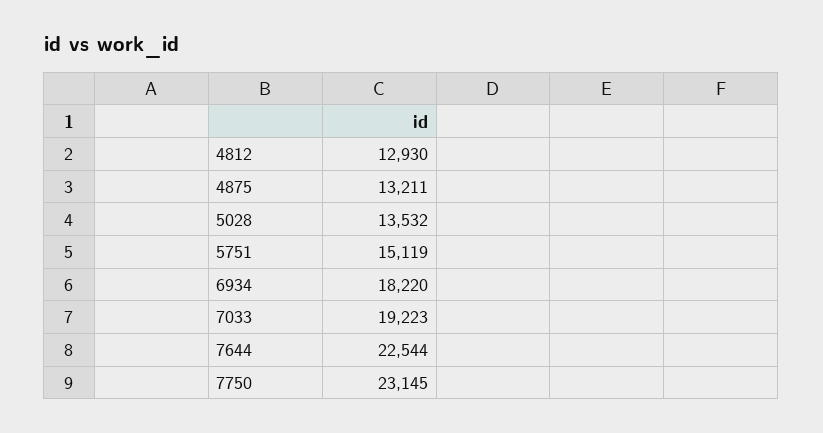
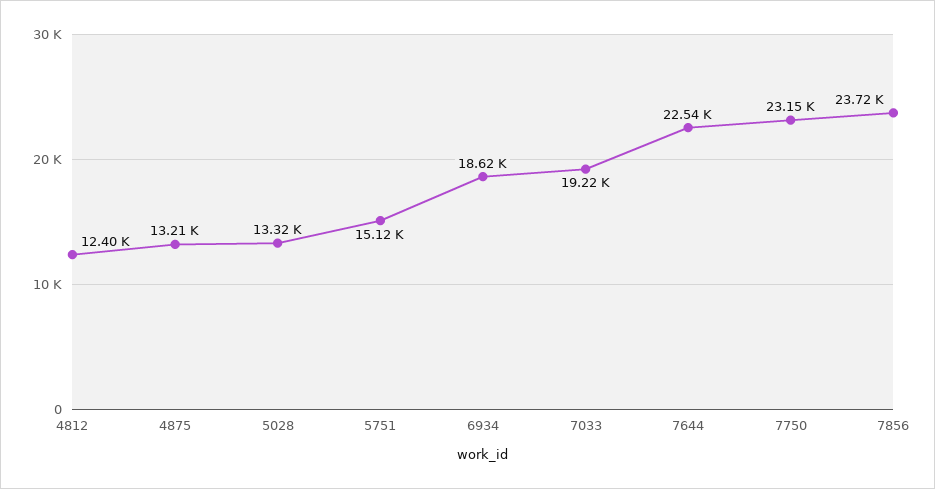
  {
-   "4812": 12930,
+   "4812": 12400,
    "4875": 13211,
-   "5028": 13532,
+   "5028": 13320,
    "5751": 15119,
-   "6934": 18220,
+   "6934": 18620,
    "7033": 19223,
    "7644": 22544,
-   "7750": 23145
+   "7750": 23145,
+   "7856": 23720
  }

